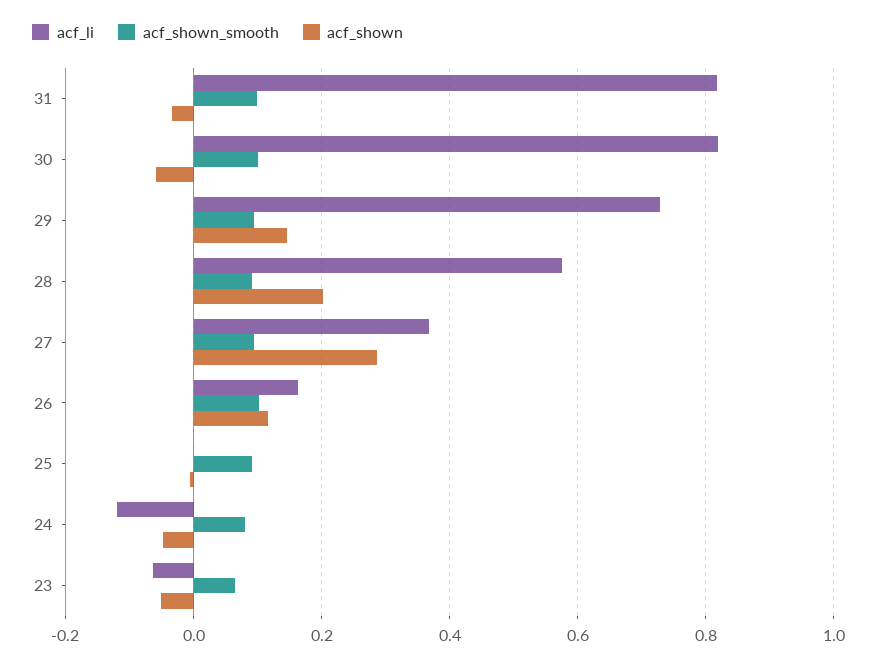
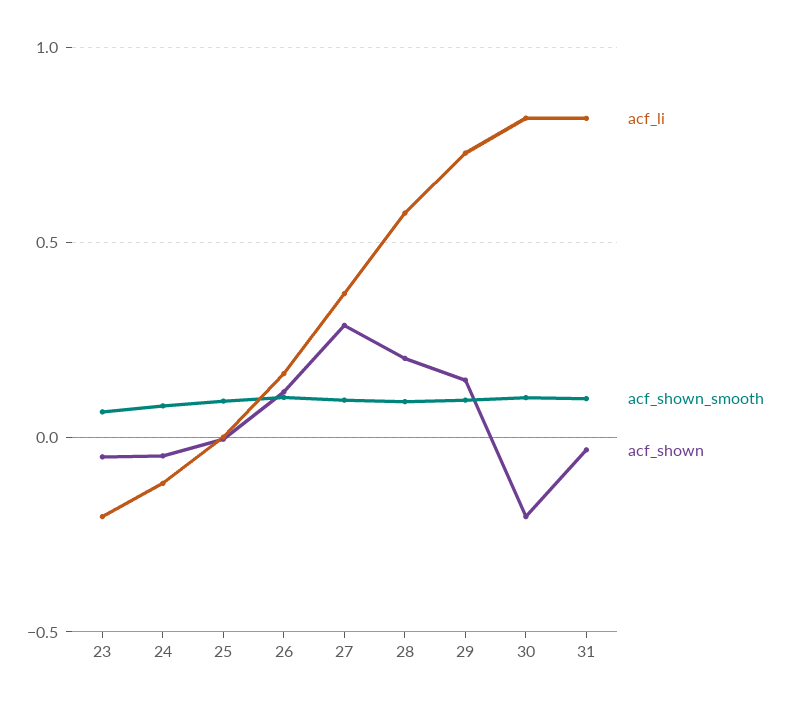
  {
    "acf_li": {
      "31": 0.82,
      "30": 0.82,
      "29": 0.72,
      "28": 0.58,
      "27": 0.36,
      "26": 0.16,
      "25": 0,
      "24": -0.12,
-     "23": -0.06
+     "23": -0.2
    },
    "acf_shown_smooth": {
      "31": 0.1,
      "30": 0.1,
      "29": 0.1,
      "28": 0.1,
      "27": 0.1,
      "26": 0.1,
      "25": 0.1,
      "24": 0.08,
      "23": 0.06
    },
    "acf_shown": {
      "31": -0.04,
-     "30": -0.06,
+     "30": -0.2,
      "29": 0.14,
      "28": 0.2,
      "27": 0.28,
      "26": 0.12,
      "25": 0,
      "24": -0.04,
      "23": -0.06
    }
  }

